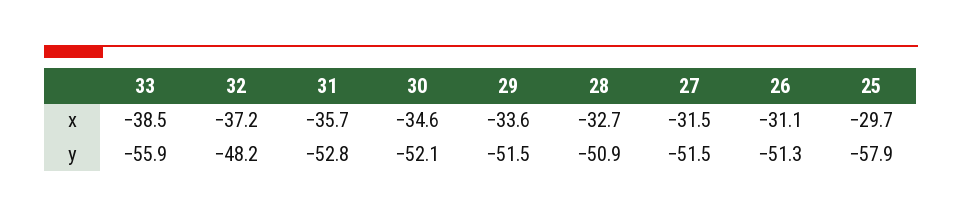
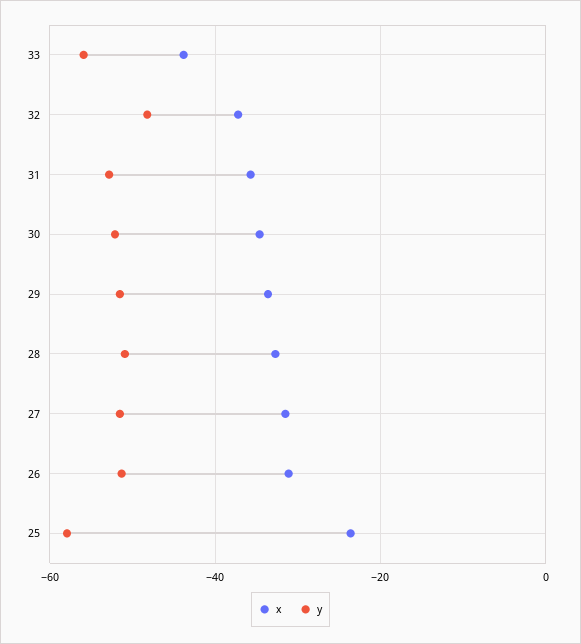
  {
    "x": {
-     "33": -38.5,
+     "33": -44,
      "32": -37.2,
      "31": -35.7,
      "30": -34.6,
      "29": -33.6,
      "28": -32.7,
      "27": -31.5,
      "26": -31.1,
-     "25": -29.7
+     "25": -24
    },
    "y": {
      "33": -55.9,
      "32": -48.2,
      "31": -52.8,
      "30": -52.1,
      "29": -51.5,
      "28": -50.9,
      "27": -51.5,
      "26": -51.3,
      "25": -57.9
    }
  }

